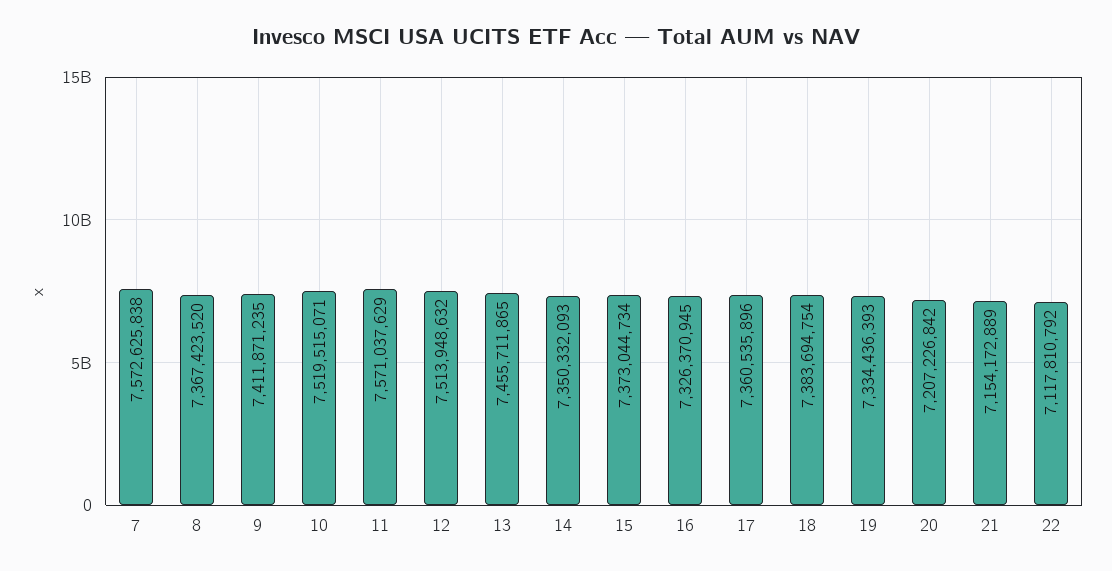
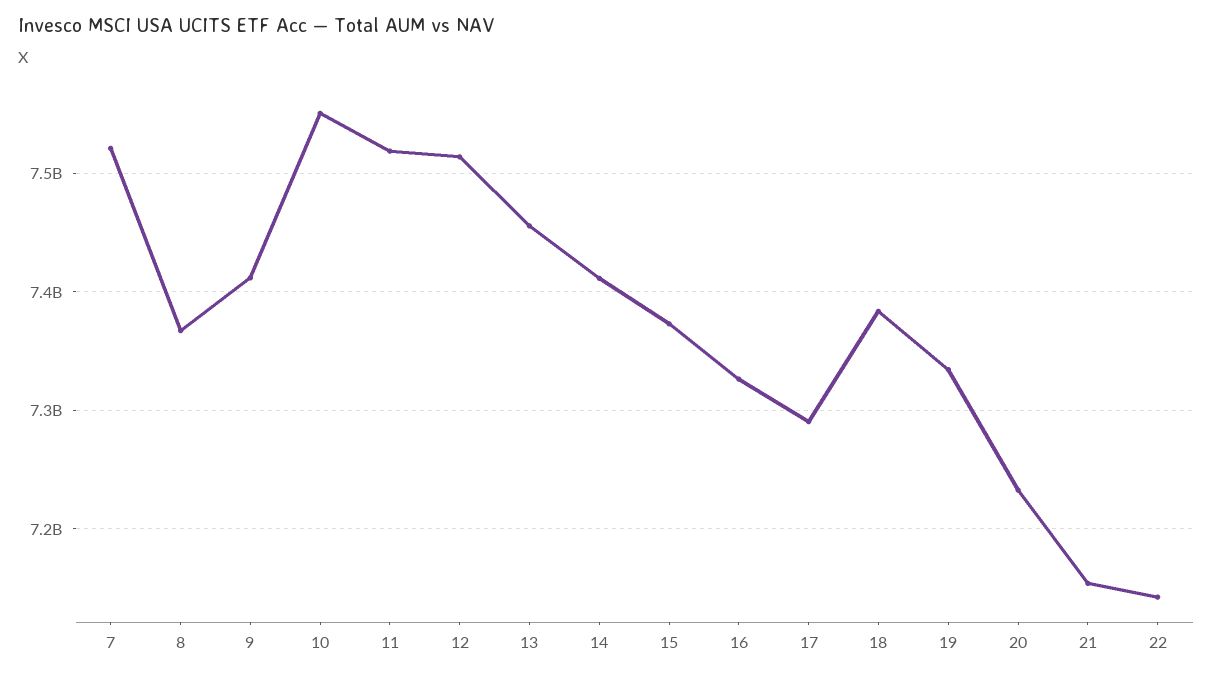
  {
-   "7": 7572625838,
+   "7": 7520000000,
    "8": 7367423520,
    "9": 7411871235,
-   "10": 7519515071,
+   "10": 7550000000,
-   "11": 7571037629,
+   "11": 7520000000,
    "12": 7513948632,
    "13": 7455711865,
-   "14": 7350332093,
+   "14": 7410000000,
    "15": 7373044734,
    "16": 7326370945,
-   "17": 7360535896,
+   "17": 7290000000,
    "18": 7383694754,
    "19": 7334436393,
-   "20": 7207226842,
+   "20": 7230000000,
    "21": 7154172889,
-   "22": 7117810792
+   "22": 7140000000
  }

